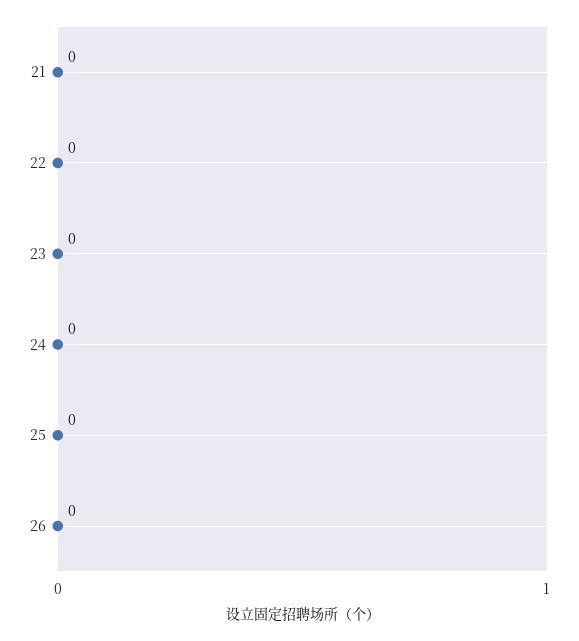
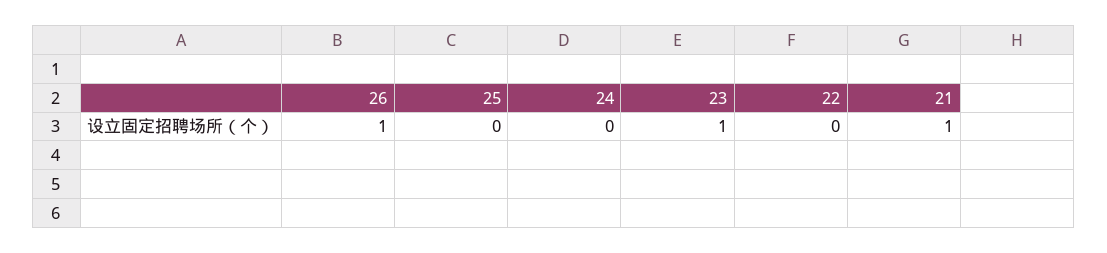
  {
-   "21": 0,
+   "21": 1,
    "22": 0,
-   "23": 0,
+   "23": 1,
    "24": 0,
    "25": 0,
-   "26": 0
+   "26": 1
  }

